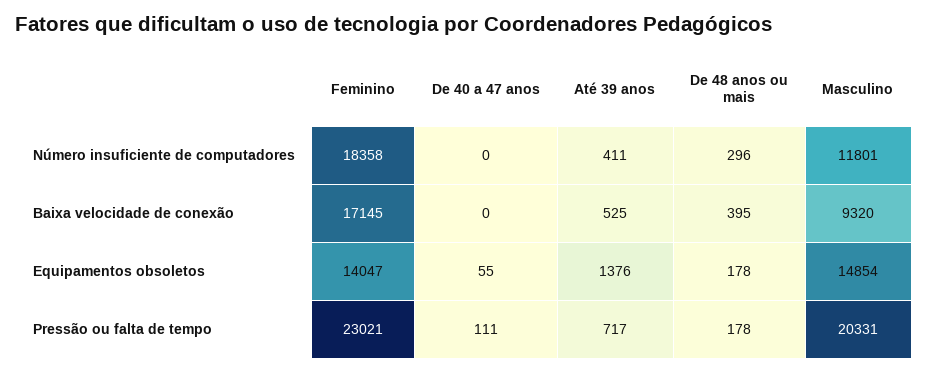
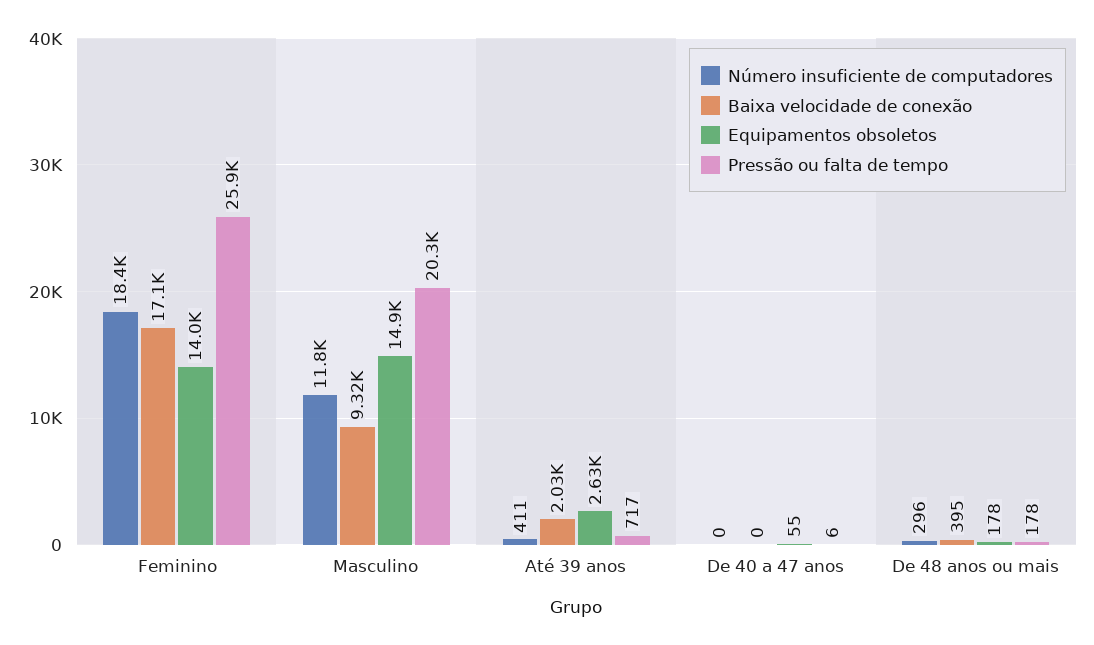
  {
    "Número insuficiente de computadores": {
      "Feminino": 18358,
      "De 40 a 47 anos": 0,
      "Até 39 anos": 411,
      "De 48 anos ou mais": 296,
      "Masculino": 11801
    },
    "Baixa velocidade de conexão": {
      "Feminino": 17145,
      "De 40 a 47 anos": 0,
-     "Até 39 anos": 525,
+     "Até 39 anos": 2030,
      "De 48 anos ou mais": 395,
      "Masculino": 9320
    },
    "Equipamentos obsoletos": {
      "Feminino": 14047,
      "De 40 a 47 anos": 55,
-     "Até 39 anos": 1376,
+     "Até 39 anos": 2630,
      "De 48 anos ou mais": 178,
      "Masculino": 14854
    },
    "Pressão ou falta de tempo": {
-     "Feminino": 23021,
+     "Feminino": 25900,
-     "De 40 a 47 anos": 111,
+     "De 40 a 47 anos": 6,
      "Até 39 anos": 717,
      "De 48 anos ou mais": 178,
      "Masculino": 20331
    }
  }

